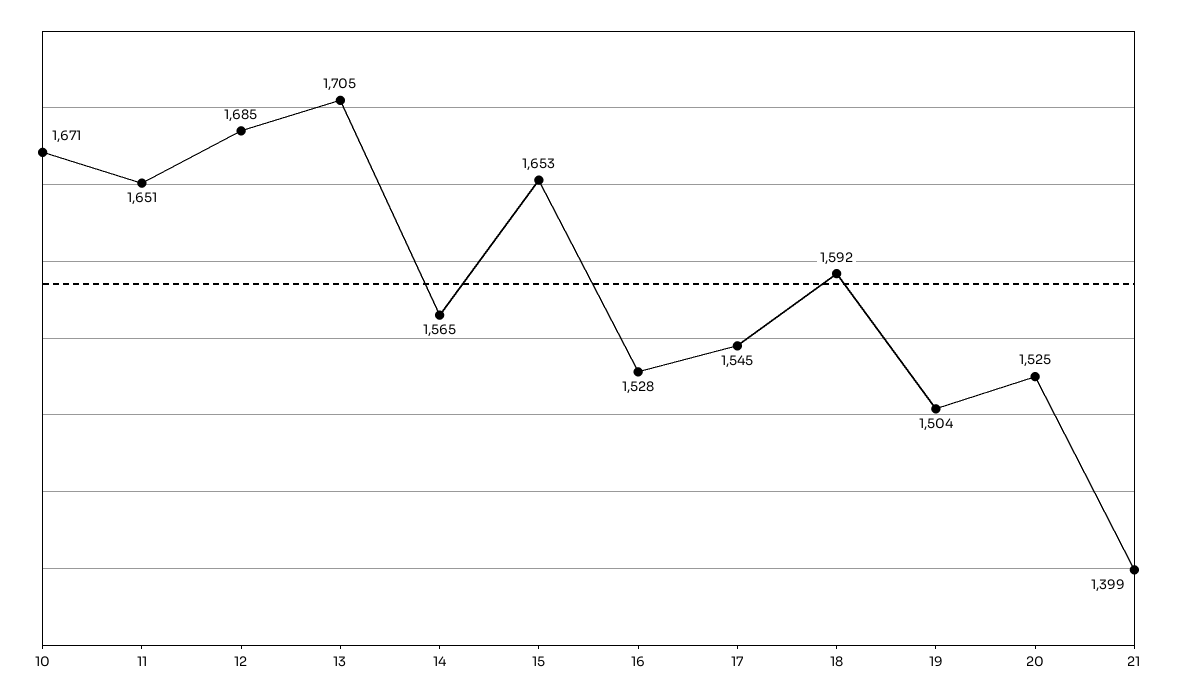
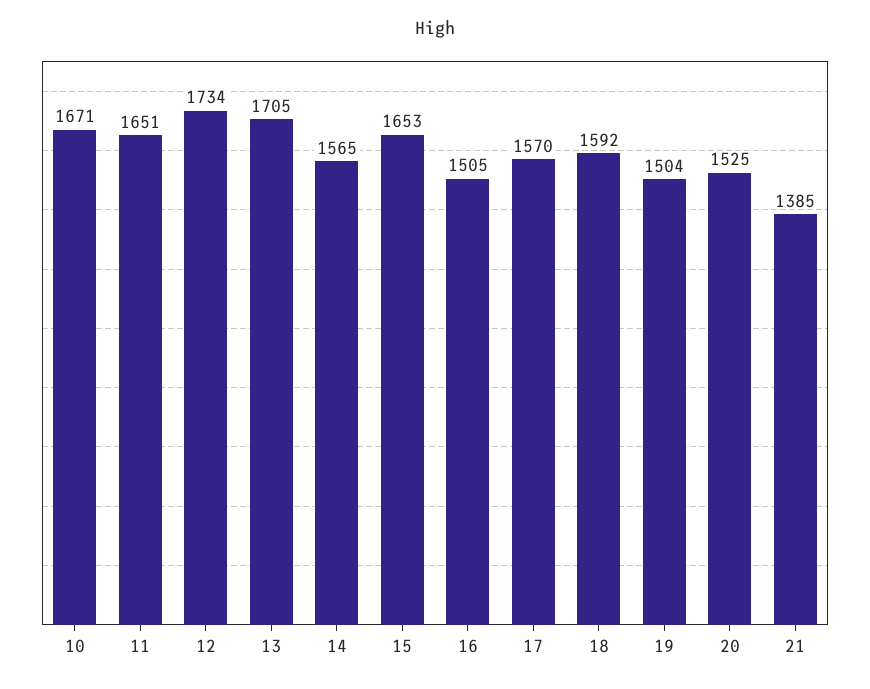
  {
    "10": 1671,
    "11": 1651,
-   "12": 1685,
+   "12": 1734,
    "13": 1705,
    "14": 1565,
    "15": 1653,
-   "16": 1528,
+   "16": 1505,
-   "17": 1545,
+   "17": 1570,
    "18": 1592,
    "19": 1504,
    "20": 1525,
-   "21": 1399
+   "21": 1385
  }

